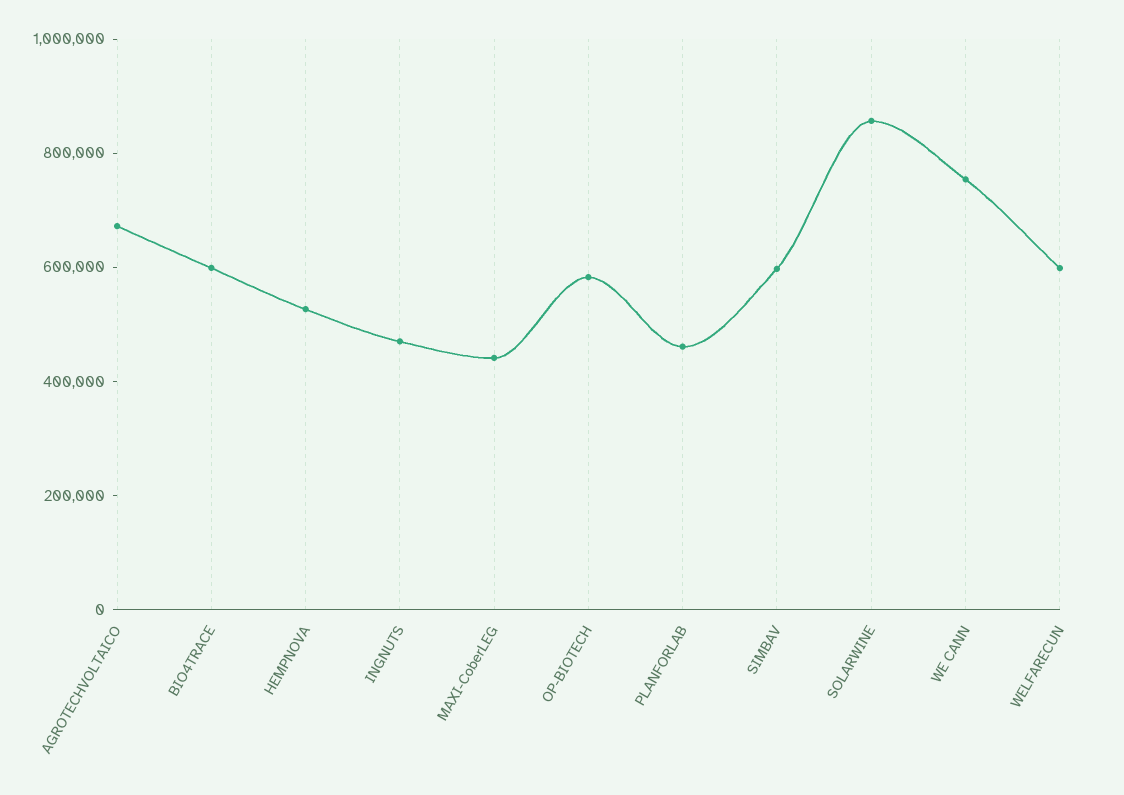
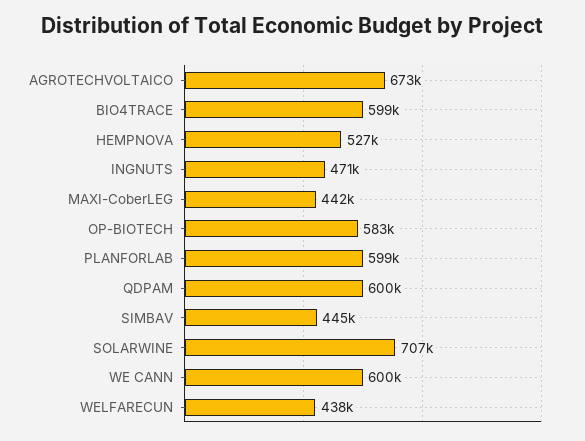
  {
    "AGROTECHVOLTAICO": 673000,
    "BIO4TRACE": 599000,
    "HEMPNOVA": 527000,
    "INGNUTS": 471000,
    "MAXI-CoberLEG": 442000,
    "OP-BIOTECH": 583000,
-   "PLANFORLAB": 450000,
+   "PLANFORLAB": 599000,
-   "SIMBAV": 600000,
+   "SIMBAV": 445000,
-   "SOLARWINE": 850000,
+   "SOLARWINE": 707000,
-   "WE CANN": 750000,
+   "WE CANN": 600000,
-   "WELFARECUN": 600000
+   "WELFARECUN": 438000,
+   "QDPAM": 600000
  }

